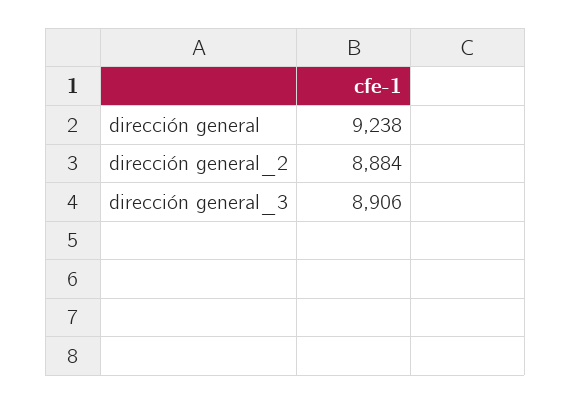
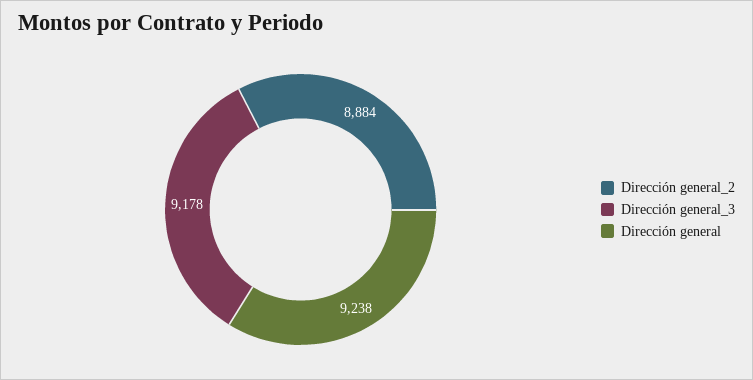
  {
    "dirección general": 9238,
    "dirección general_2": 8884,
-   "dirección general_3": 8906
+   "dirección general_3": 9178
  }

